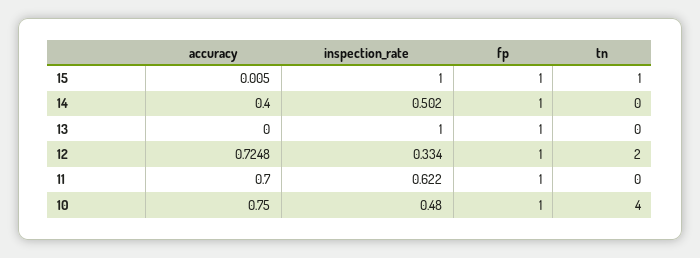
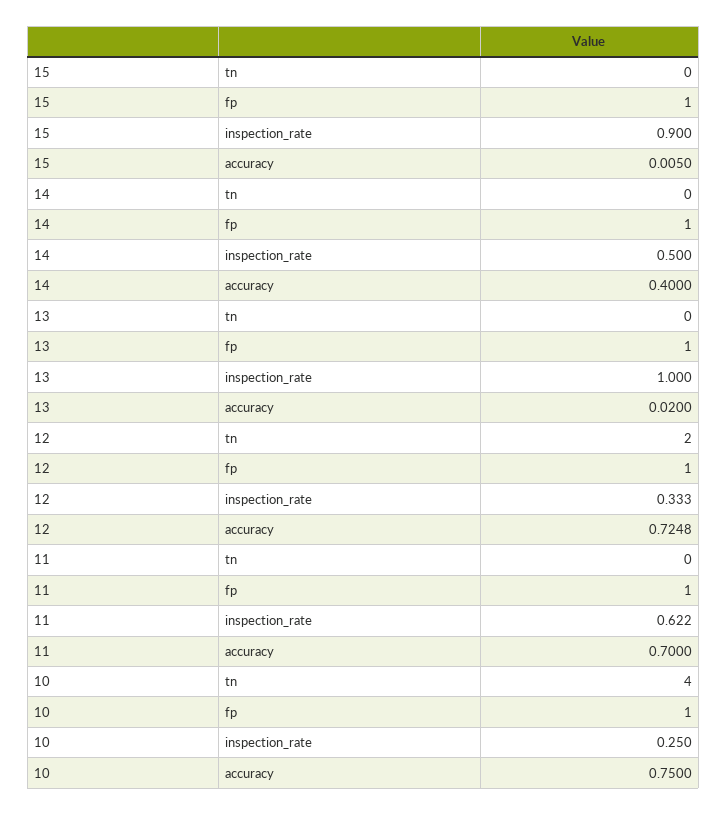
  {
    "accuracy": {
      "15": 0.005,
      "14": 0.4,
-     "13": 0,
+     "13": 0.02,
      "12": 0.7248,
      "11": 0.7,
      "10": 0.75
    },
    "inspection_rate": {
-     "15": 1,
+     "15": 0.9,
-     "14": 0.502,
+     "14": 0.5,
      "13": 1,
-     "12": 0.334,
+     "12": 0.333,
      "11": 0.622,
-     "10": 0.48
+     "10": 0.25
    },
    "fp": {
      "15": 1,
      "14": 1,
      "13": 1,
      "12": 1,
      "11": 1,
      "10": 1
    },
    "tn": {
-     "15": 1,
+     "15": 0,
      "14": 0,
      "13": 0,
      "12": 2,
      "11": 0,
      "10": 4
    }
  }

